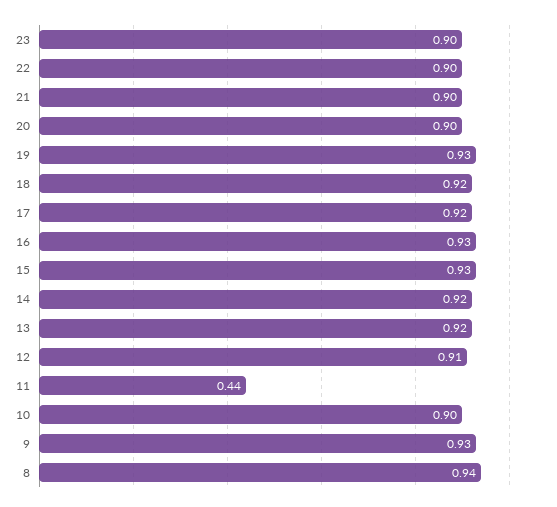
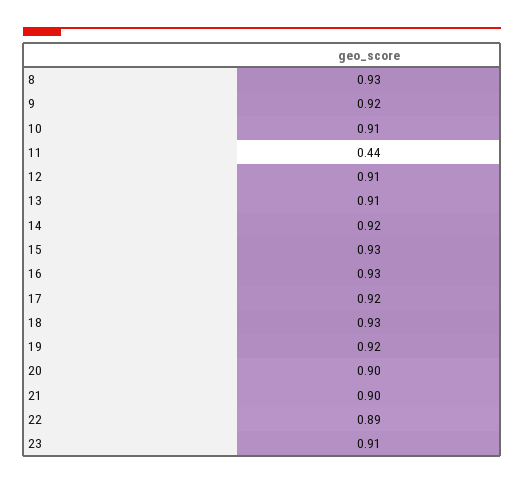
  {
-   "23": 0.9,
+   "23": 0.91,
-   "22": 0.9,
+   "22": 0.89,
    "21": 0.9,
    "20": 0.9,
-   "19": 0.93,
+   "19": 0.92,
-   "18": 0.92,
+   "18": 0.93,
    "17": 0.92,
    "16": 0.93,
    "15": 0.93,
    "14": 0.92,
-   "13": 0.92,
+   "13": 0.91,
    "12": 0.91,
    "11": 0.44,
-   "10": 0.9,
+   "10": 0.91,
-   "9": 0.93,
+   "9": 0.92,
-   "8": 0.94
+   "8": 0.93
  }

